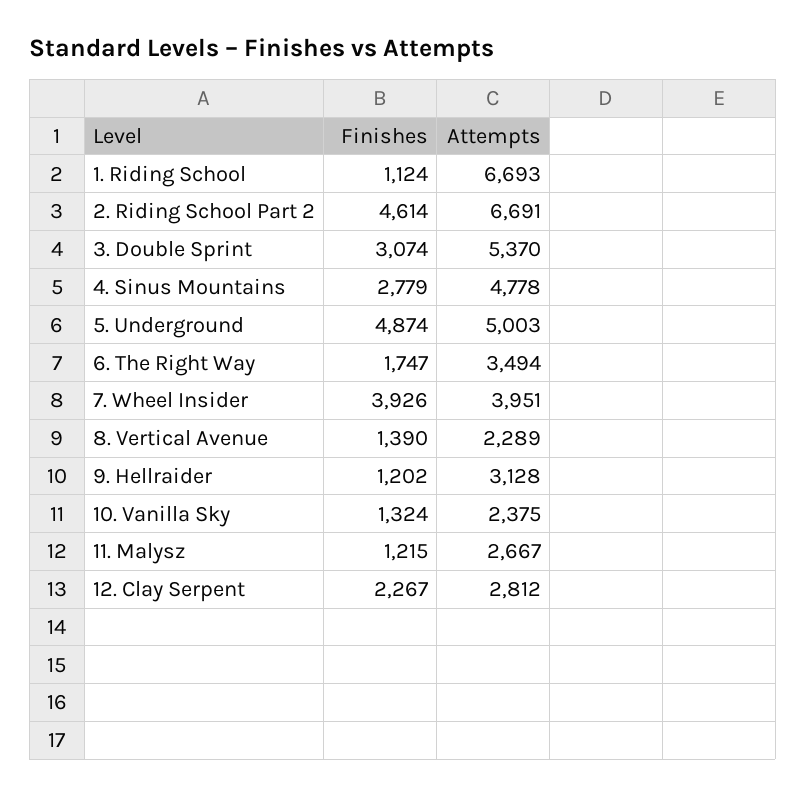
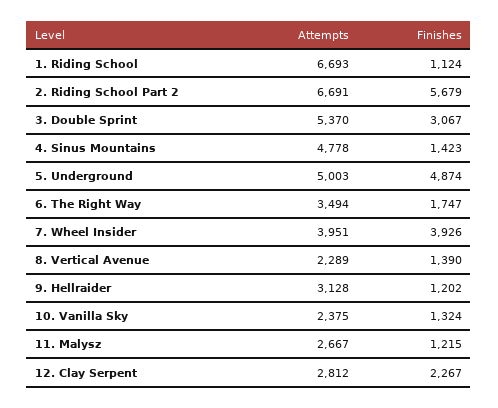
  {
    "Finishes": {
      "1. Riding School": 1124,
-     "2. Riding School Part 2": 4614,
+     "2. Riding School Part 2": 5679,
-     "3. Double Sprint": 3074,
+     "3. Double Sprint": 3067,
-     "4. Sinus Mountains": 2779,
+     "4. Sinus Mountains": 1423,
      "5. Underground": 4874,
      "6. The Right Way": 1747,
      "7. Wheel Insider": 3926,
      "8. Vertical Avenue": 1390,
      "9. Hellraider": 1202,
      "10. Vanilla Sky": 1324,
      "11. Malysz": 1215,
      "12. Clay Serpent": 2267
    },
    "Attempts": {
      "1. Riding School": 6693,
      "2. Riding School Part 2": 6691,
      "3. Double Sprint": 5370,
      "4. Sinus Mountains": 4778,
      "5. Underground": 5003,
      "6. The Right Way": 3494,
      "7. Wheel Insider": 3951,
      "8. Vertical Avenue": 2289,
      "9. Hellraider": 3128,
      "10. Vanilla Sky": 2375,
      "11. Malysz": 2667,
      "12. Clay Serpent": 2812
    }
  }

